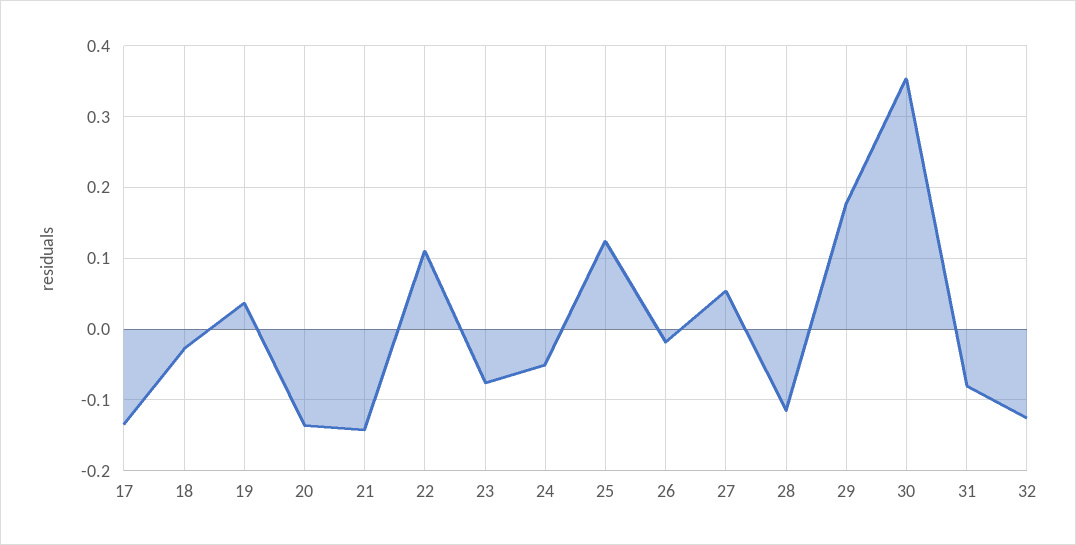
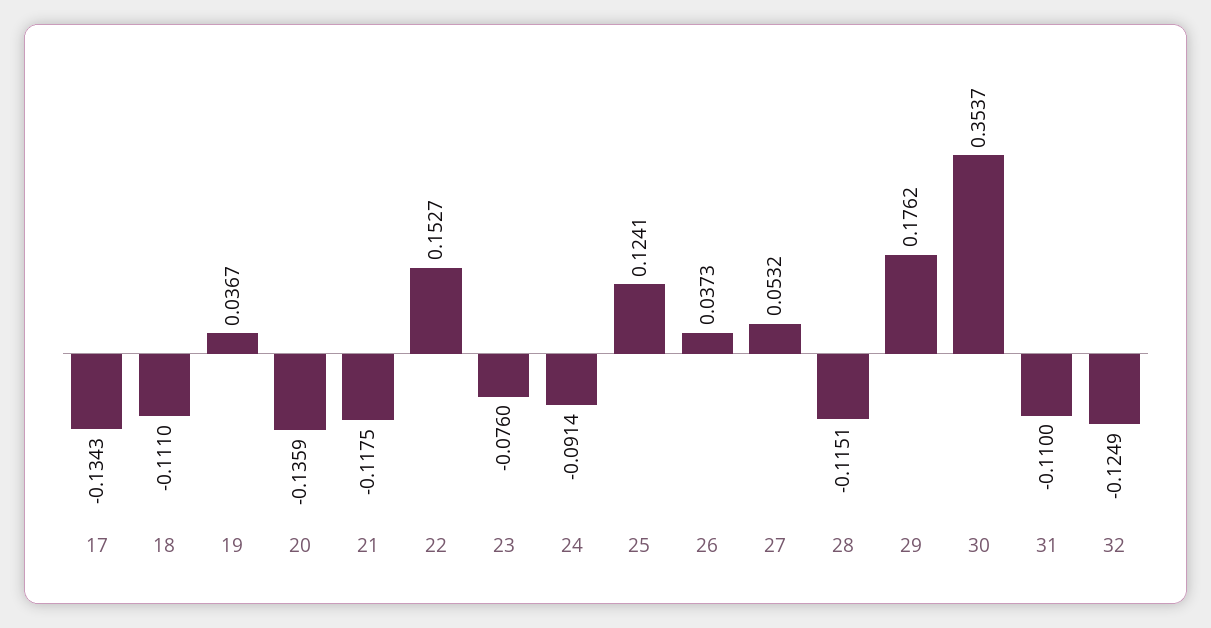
  {
    "17": -0.1343,
-   "18": -0.03,
+   "18": -0.111,
    "19": 0.0367,
    "20": -0.1359,
-   "21": -0.14,
+   "21": -0.1175,
-   "22": 0.11,
+   "22": 0.1527,
    "23": -0.076,
-   "24": -0.05,
+   "24": -0.0914,
    "25": 0.1241,
-   "26": -0.02,
+   "26": 0.0373,
    "27": 0.0532,
    "28": -0.1151,
    "29": 0.1762,
    "30": 0.3537,
-   "31": -0.08,
+   "31": -0.11,
    "32": -0.1249
  }

